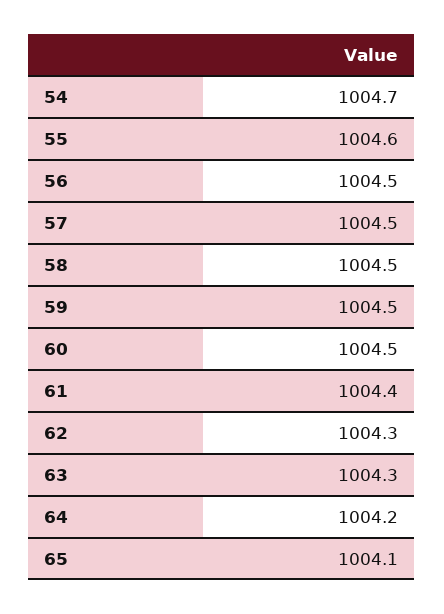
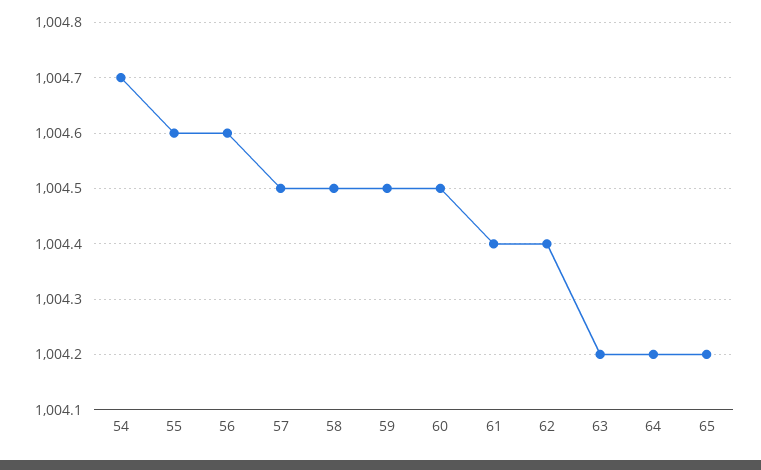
  {
    "54": 1004.7,
    "55": 1004.6,
-   "56": 1004.5,
+   "56": 1004.6,
    "57": 1004.5,
    "58": 1004.5,
    "59": 1004.5,
    "60": 1004.5,
    "61": 1004.4,
-   "62": 1004.3,
+   "62": 1004.4,
-   "63": 1004.3,
+   "63": 1004.2,
    "64": 1004.2,
-   "65": 1004.1
+   "65": 1004.2
  }

